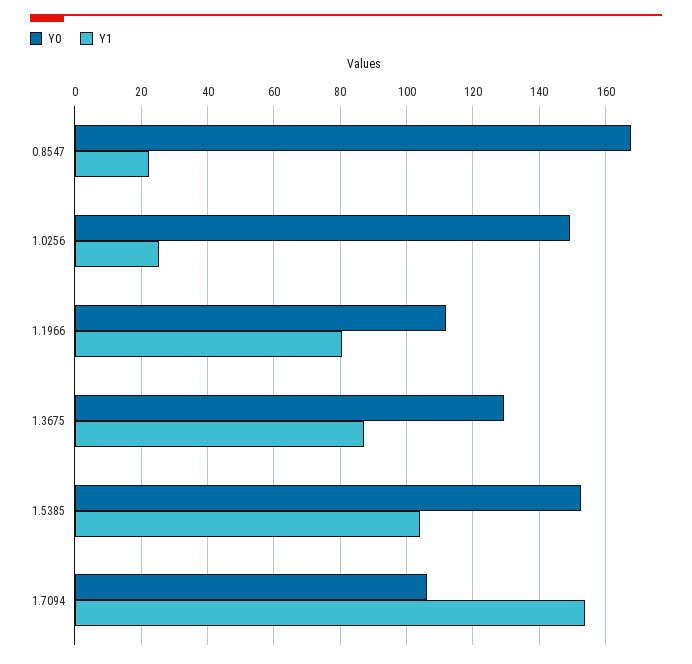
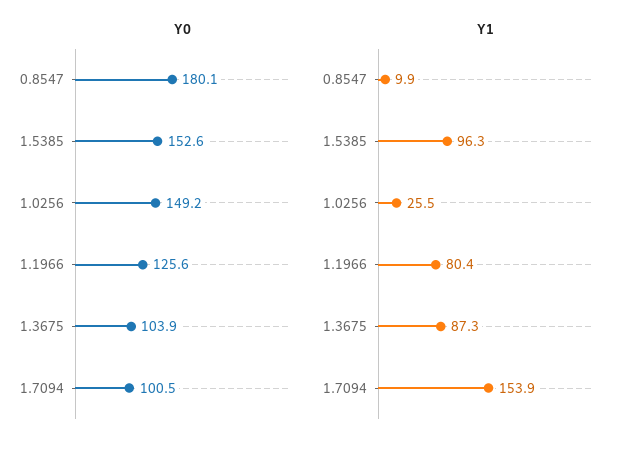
  {
    "Y0": {
-     "0.8547": 168,
+     "0.8547": 180.1,
      "1.0256": 149.2,
-     "1.1966": 112,
+     "1.1966": 125.6,
-     "1.3675": 130,
+     "1.3675": 103.9,
      "1.5385": 152.6,
-     "1.7094": 106
+     "1.7094": 100.5
    },
    "Y1": {
-     "0.8547": 22,
+     "0.8547": 9.9,
      "1.0256": 25.5,
      "1.1966": 80.4,
      "1.3675": 87.3,
-     "1.5385": 104,
+     "1.5385": 96.3,
      "1.7094": 153.9
    }
  }

